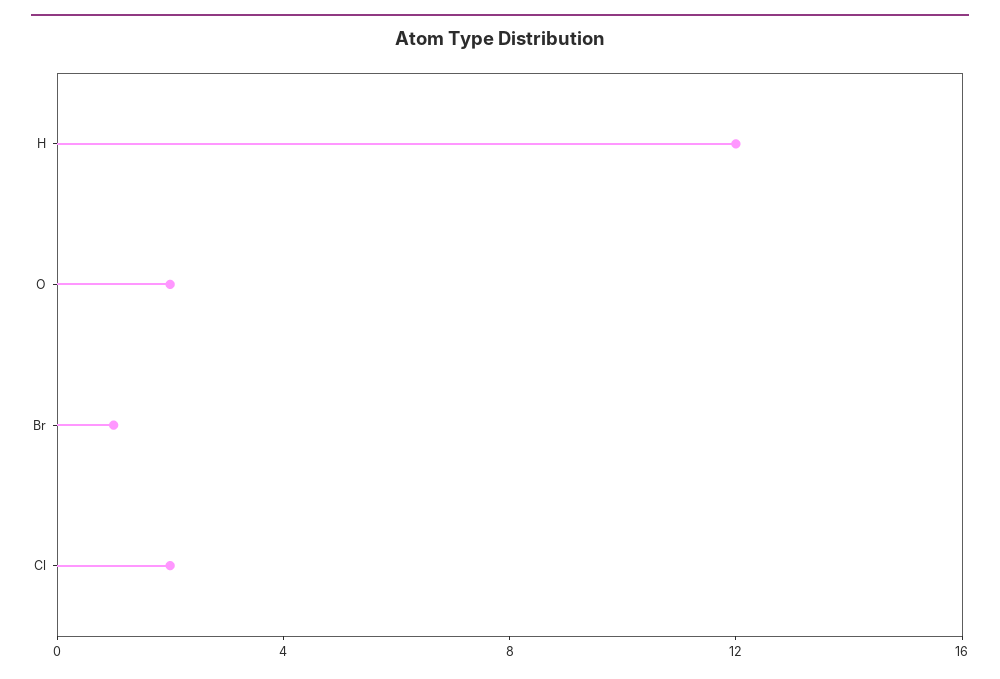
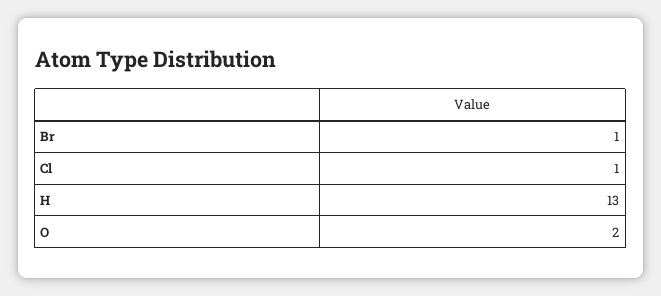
  {
-   "H": 12,
+   "H": 13,
    "O": 2,
    "Br": 1,
-   "Cl": 2
+   "Cl": 1
  }

